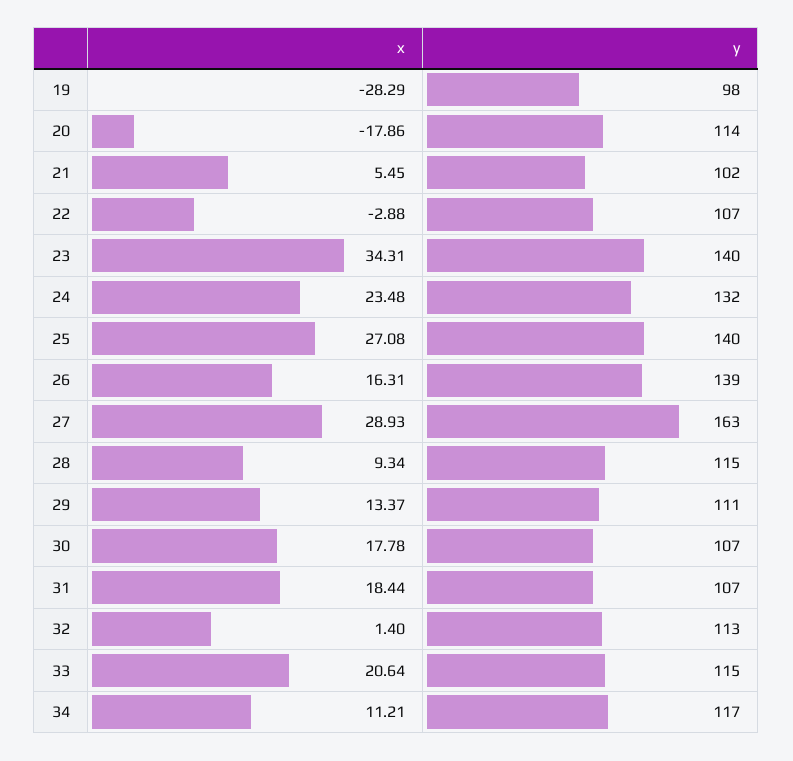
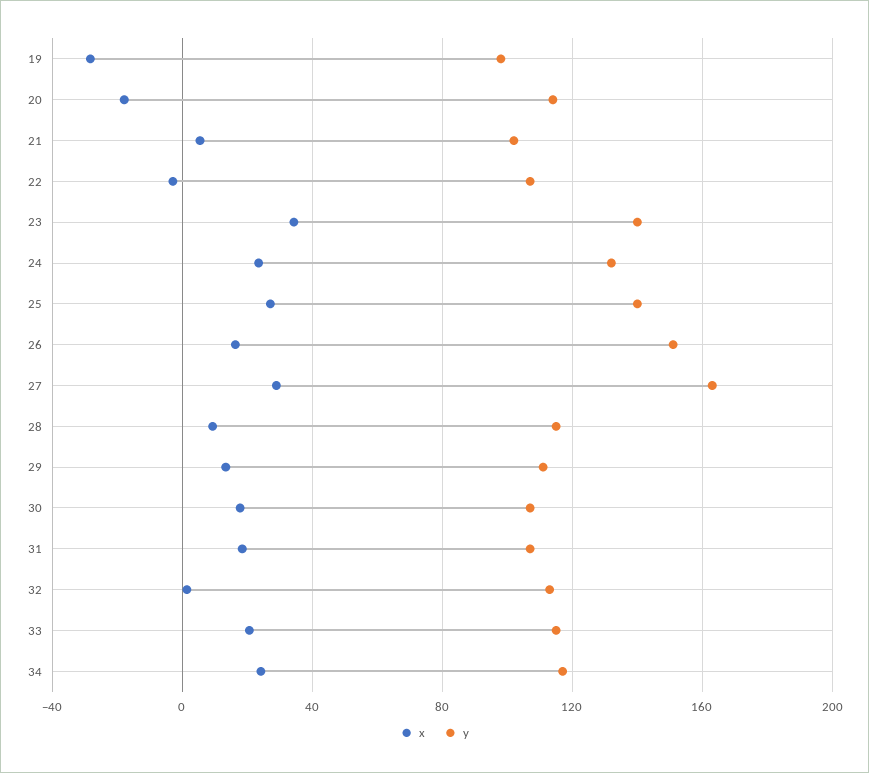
  {
    "x": {
      "19": -28.29,
      "20": -17.86,
      "21": 5.45,
      "22": -2.88,
      "23": 34.31,
      "24": 23.48,
      "25": 27.08,
      "26": 16.31,
      "27": 28.93,
      "28": 9.34,
      "29": 13.37,
      "30": 17.78,
      "31": 18.44,
      "32": 1.4,
      "33": 20.64,
-     "34": 11.21
+     "34": 25
    },
    "y": {
      "19": 98,
      "20": 114,
      "21": 102,
      "22": 107,
      "23": 140,
      "24": 132,
      "25": 140,
-     "26": 139,
+     "26": 150,
      "27": 163,
      "28": 115,
      "29": 111,
      "30": 107,
      "31": 107,
      "32": 113,
      "33": 115,
      "34": 117
    }
  }

